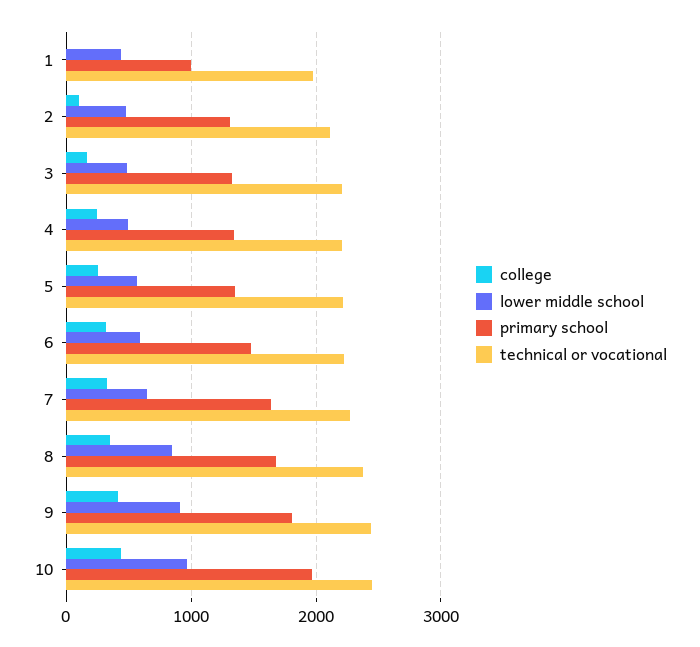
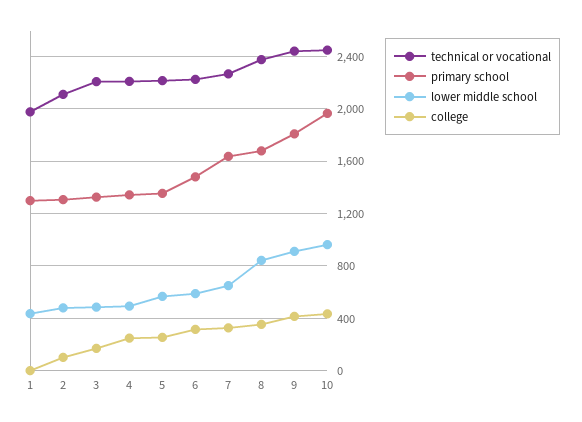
  {
    "college": {
      "1": 0,
      "2": 100,
      "3": 150,
      "4": 250,
      "5": 250,
      "6": 300,
      "7": 350,
      "8": 350,
      "9": 400,
      "10": 450
    },
    "lower middle school": {
      "1": 450,
      "2": 500,
      "3": 500,
      "4": 500,
      "5": 550,
      "6": 600,
      "7": 650,
      "8": 850,
      "9": 900,
      "10": 950
    },
    "primary school": {
-     "1": 1000,
+     "1": 1300,
      "2": 1300,
      "3": 1350,
      "4": 1350,
      "5": 1350,
      "6": 1500,
      "7": 1650,
      "8": 1700,
      "9": 1800,
      "10": 1950
    },
    "technical or vocational": {
      "1": 2000,
      "2": 2100,
      "3": 2200,
      "4": 2200,
      "5": 2200,
      "6": 2250,
      "7": 2250,
      "8": 2400,
      "9": 2450,
      "10": 2450
    }
  }

